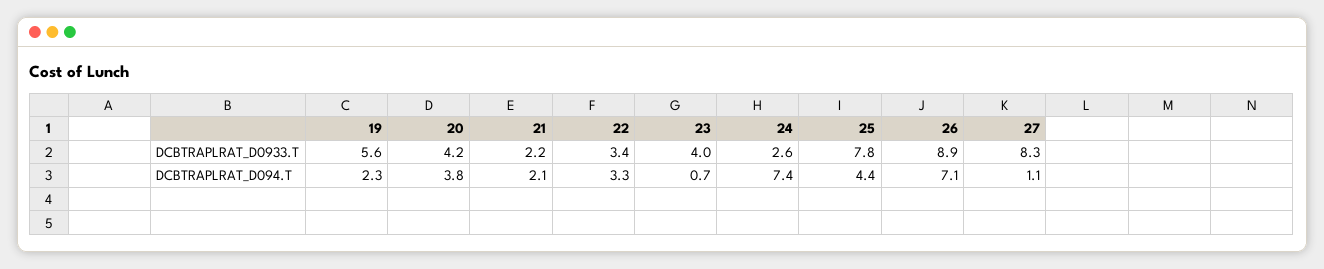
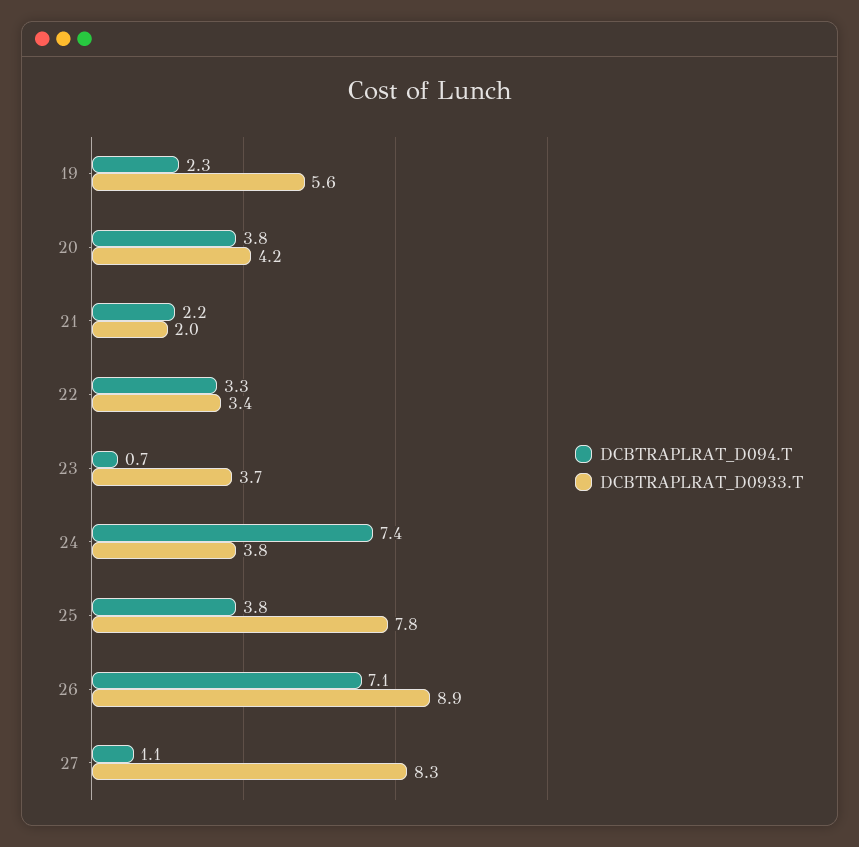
  {
    "DCBTRAPLRAT_D0933.T": {
      "19": 5.6,
      "20": 4.2,
-     "21": 2.2,
+     "21": 2,
      "22": 3.4,
-     "23": 4,
+     "23": 3.7,
-     "24": 2.6,
+     "24": 3.8,
      "25": 7.8,
      "26": 8.9,
      "27": 8.3
    },
    "DCBTRAPLRAT_D094.T": {
      "19": 2.3,
      "20": 3.8,
-     "21": 2.1,
+     "21": 2.2,
      "22": 3.3,
      "23": 0.7,
      "24": 7.4,
-     "25": 4.4,
+     "25": 3.8,
      "26": 7.1,
      "27": 1.1
    }
  }

